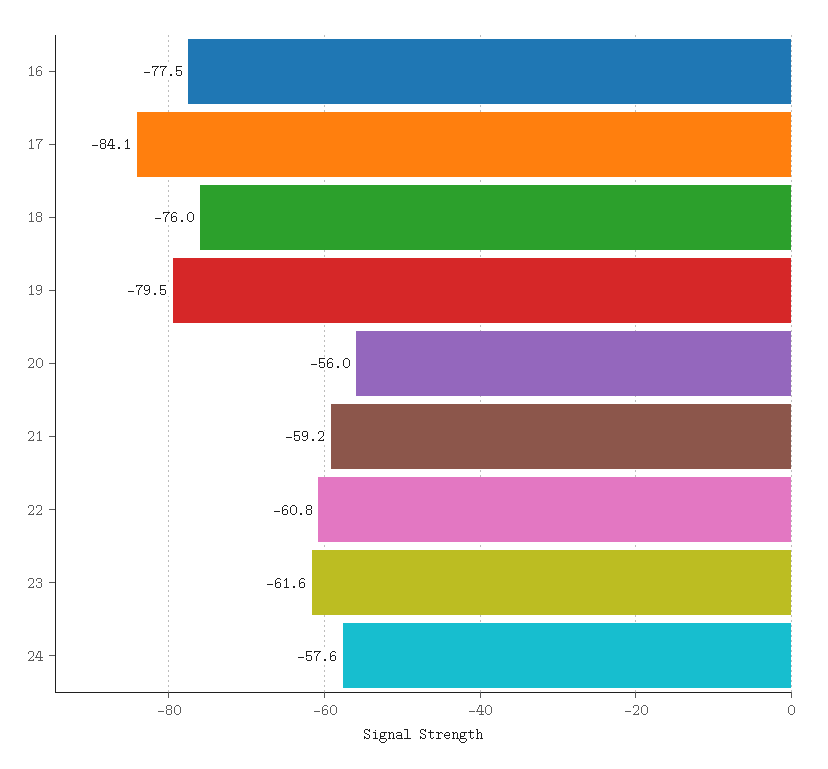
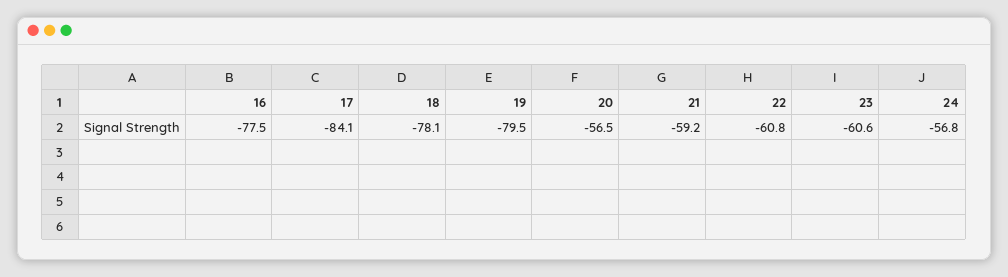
  {
    "16": -77.5,
    "17": -84.1,
-   "18": -76,
+   "18": -78.1,
    "19": -79.5,
-   "20": -56,
+   "20": -56.5,
    "21": -59.2,
    "22": -60.8,
-   "23": -61.6,
+   "23": -60.6,
-   "24": -57.6
+   "24": -56.8
  }

